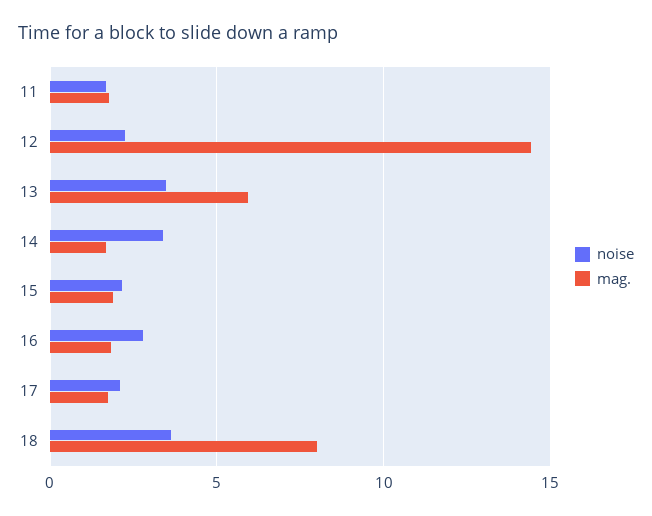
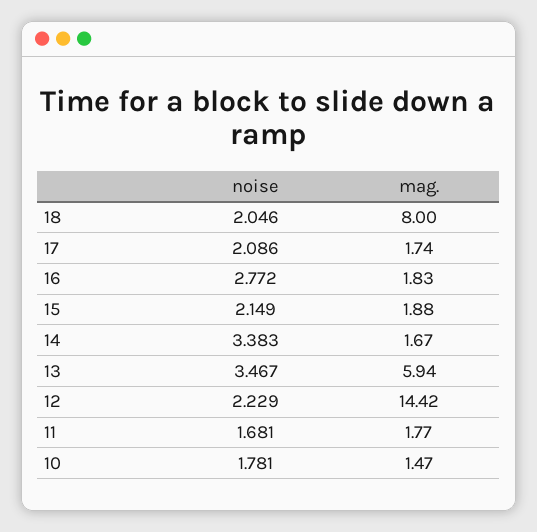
  {
    "noise": {
      "11": 1.681,
      "12": 2.229,
      "13": 3.467,
      "14": 3.383,
      "15": 2.149,
      "16": 2.772,
      "17": 2.086,
-     "18": 3.5
+     "18": 2.046,
+     "10": 1.781
    },
    "mag.": {
      "11": 1.77,
      "12": 14.42,
      "13": 5.94,
      "14": 1.67,
      "15": 1.88,
      "16": 1.83,
      "17": 1.74,
-     "18": 8
+     "18": 8,
+     "10": 1.47
    }
  }

